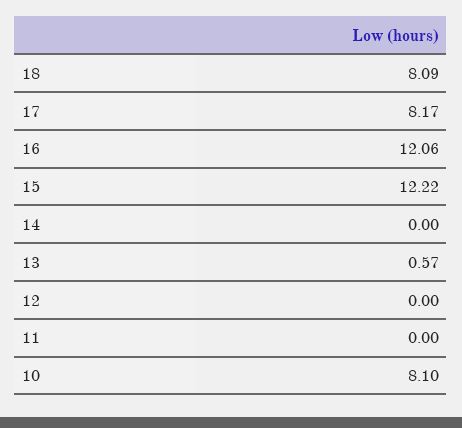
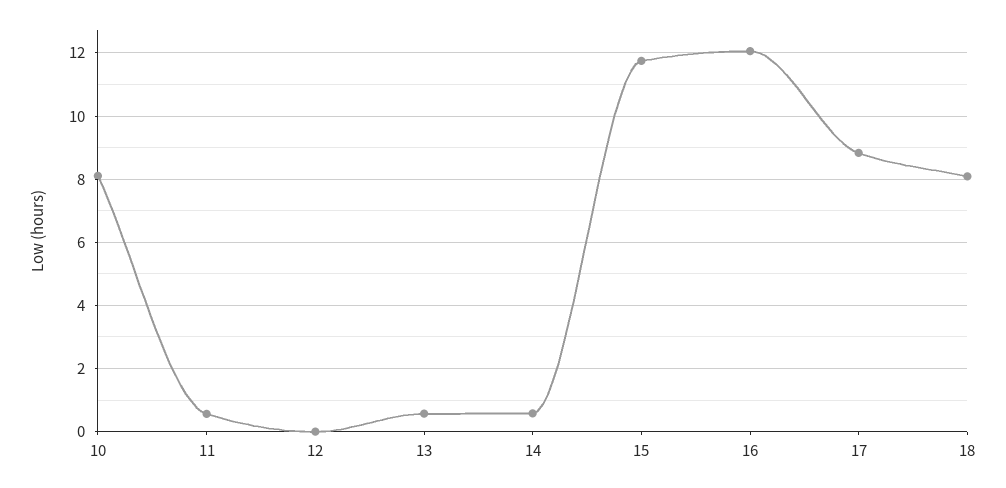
  {
    "18": 8.09,
-   "17": 8.17,
+   "17": 8.8,
    "16": 12.06,
-   "15": 12.22,
+   "15": 11.8,
-   "14": 0,
+   "14": 0.6,
    "13": 0.57,
    "12": 0,
-   "11": 0,
+   "11": 0.6,
    "10": 8.1
  }

